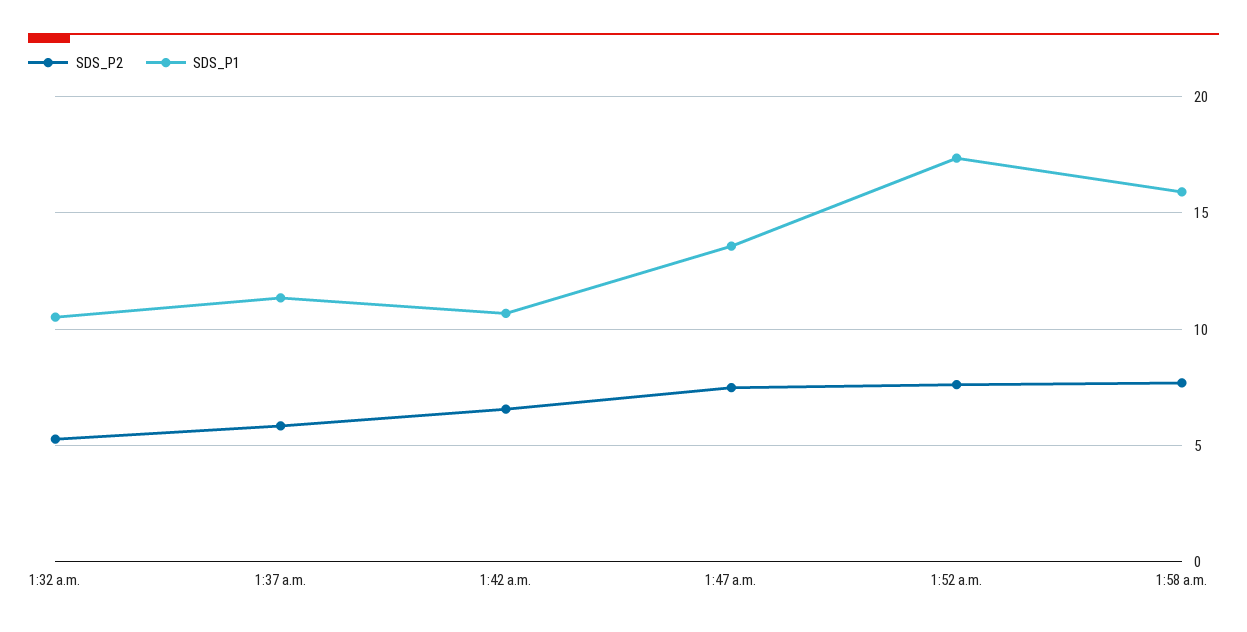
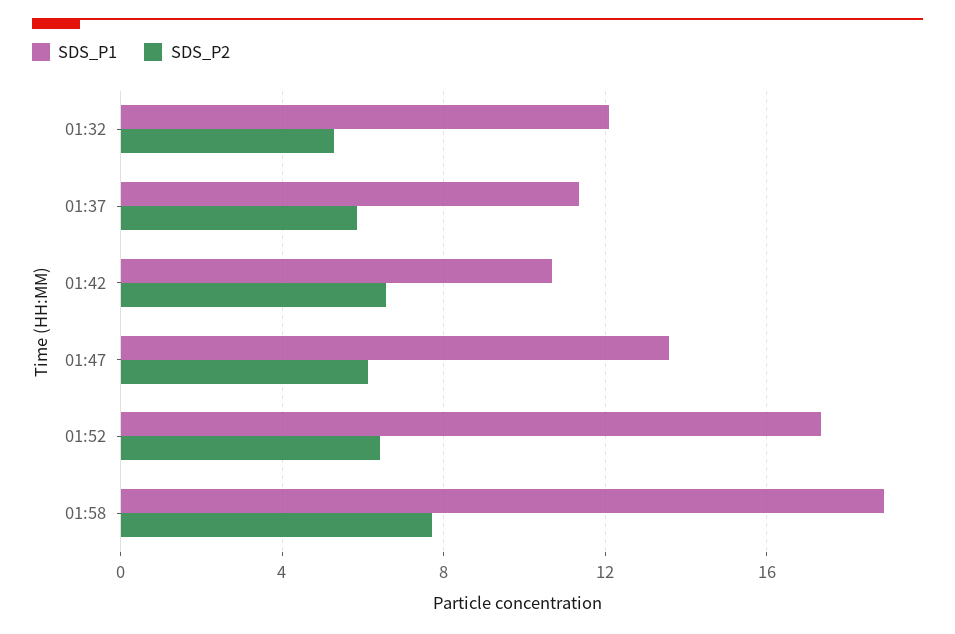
  {
    "SDS_P2": {
      "1:32 a.m.": 5.5,
      "1:37 a.m.": 6,
      "1:42 a.m.": 6.5,
-     "1:47 a.m.": 7.5,
+     "1:47 a.m.": 6,
-     "1:52 a.m.": 7.5,
+     "1:52 a.m.": 6.5,
      "1:58 a.m.": 7.5
    },
    "SDS_P1": {
-     "1:32 a.m.": 10.5,
+     "1:32 a.m.": 12,
      "1:37 a.m.": 11.5,
      "1:42 a.m.": 10.5,
      "1:47 a.m.": 13.5,
      "1:52 a.m.": 17.5,
-     "1:58 a.m.": 16
+     "1:58 a.m.": 19
    }
  }

